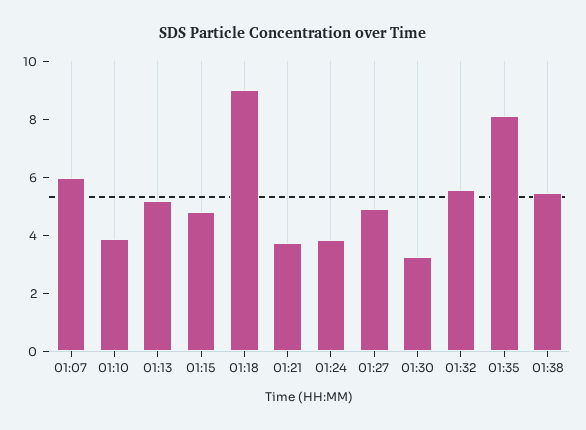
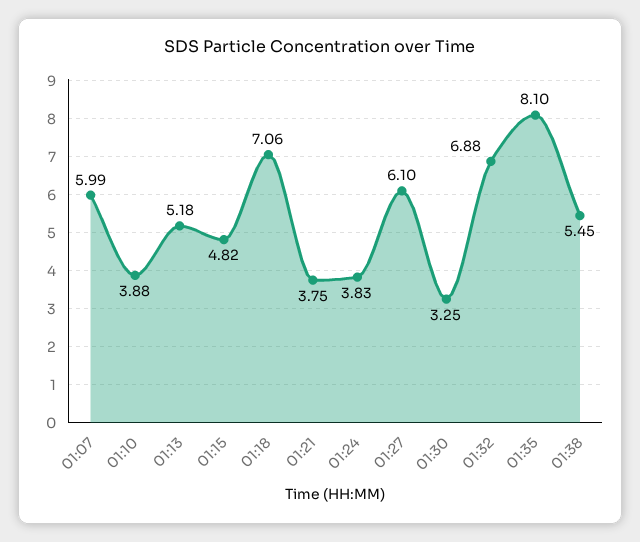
  {
    "01:07": 5.99,
    "01:10": 3.88,
    "01:13": 5.18,
    "01:15": 4.82,
-   "01:18": 9,
+   "01:18": 7.06,
    "01:21": 3.75,
    "01:24": 3.83,
-   "01:27": 5,
+   "01:27": 6.1,
    "01:30": 3.25,
-   "01:32": 5.5,
+   "01:32": 6.88,
    "01:35": 8.1,
    "01:38": 5.45
  }

